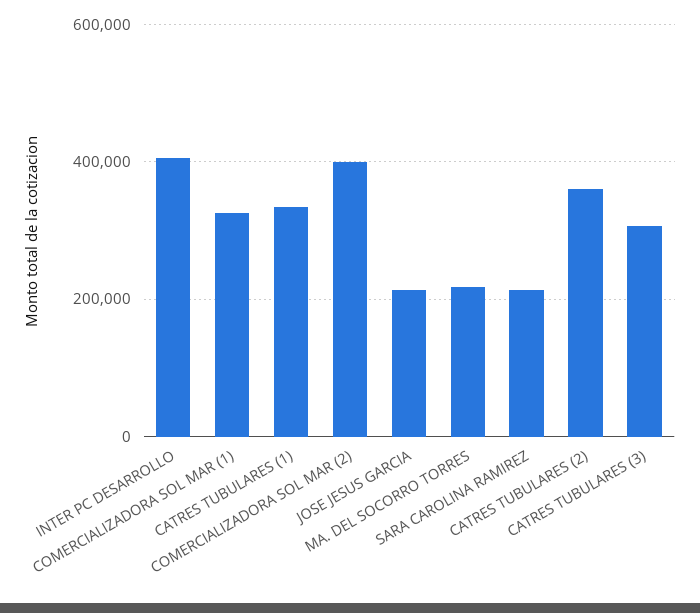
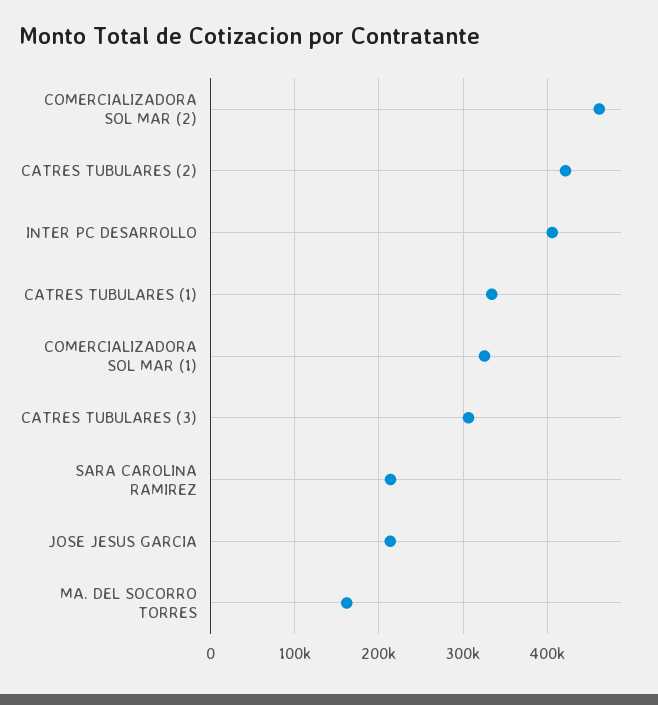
  {
    "INTER PC DESARROLLO": 410000,
    "COMERCIALIZADORA SOL MAR (1)": 330000,
    "CATRES TUBULARES (1)": 330000,
-   "COMERCIALIZADORA SOL MAR (2)": 400000,
+   "COMERCIALIZADORA SOL MAR (2)": 460000,
    "JOSE JESUS GARCIA": 210000,
-   "MA. DEL SOCORRO TORRES": 220000,
+   "MA. DEL SOCORRO TORRES": 160000,
    "SARA CAROLINA RAMIREZ": 210000,
-   "CATRES TUBULARES (2)": 360000,
+   "CATRES TUBULARES (2)": 420000,
    "CATRES TUBULARES (3)": 310000
  }

